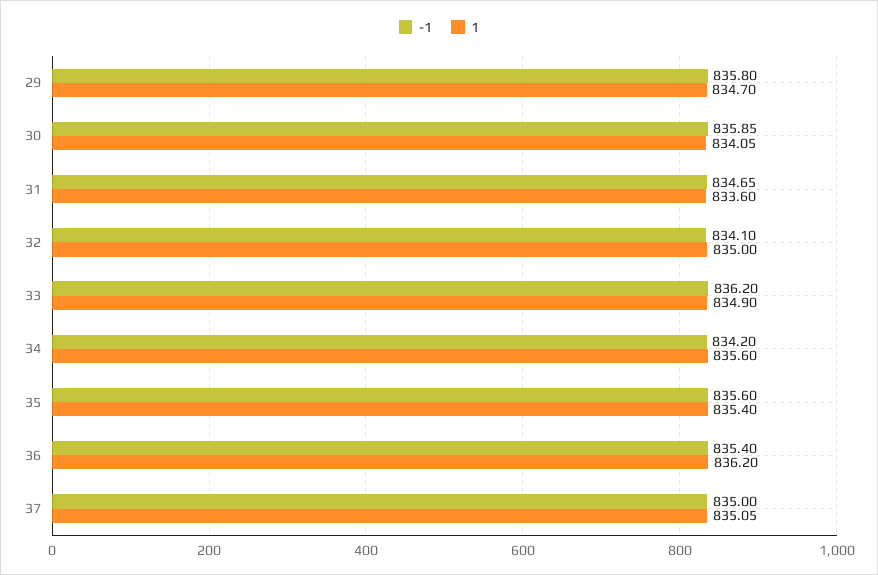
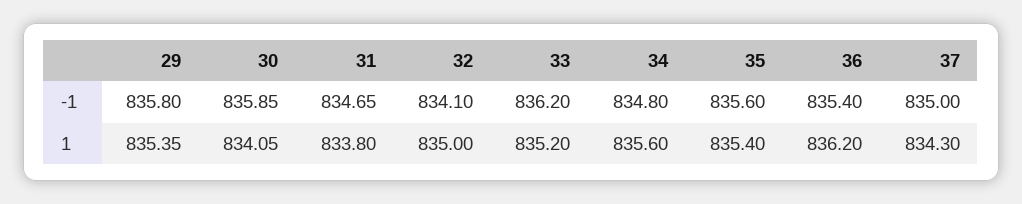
  {
    "-1": {
      "29": 835.8,
      "30": 835.85,
      "31": 834.65,
      "32": 834.1,
      "33": 836.2,
-     "34": 834.2,
+     "34": 834.8,
      "35": 835.6,
      "36": 835.4,
      "37": 835
    },
    "1": {
-     "29": 834.7,
+     "29": 835.35,
      "30": 834.05,
-     "31": 833.6,
+     "31": 833.8,
      "32": 835,
-     "33": 834.9,
+     "33": 835.2,
      "34": 835.6,
      "35": 835.4,
      "36": 836.2,
-     "37": 835.05
+     "37": 834.3
    }
  }

